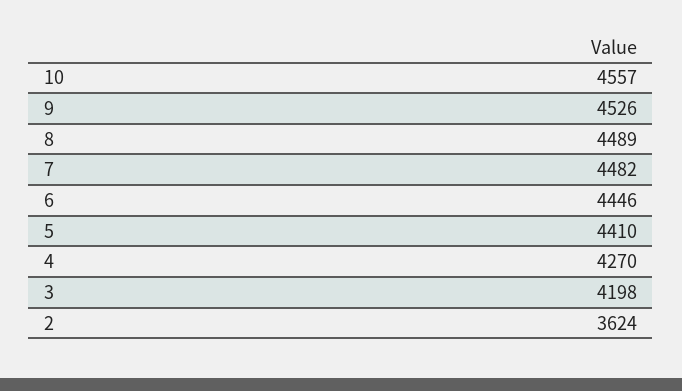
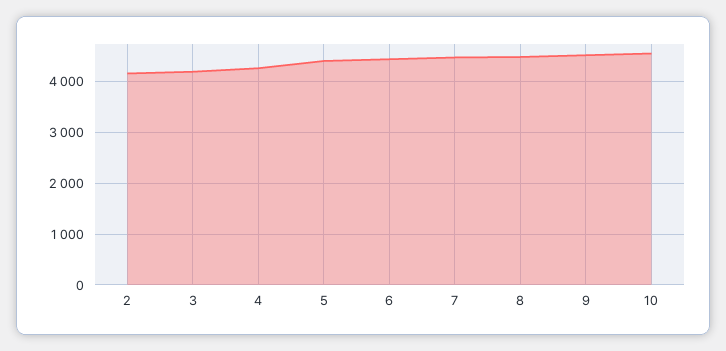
  {
    "10": 4557,
    "9": 4526,
    "8": 4489,
    "7": 4482,
    "6": 4446,
    "5": 4410,
    "4": 4270,
    "3": 4198,
-   "2": 3624
+   "2": 4200
  }

